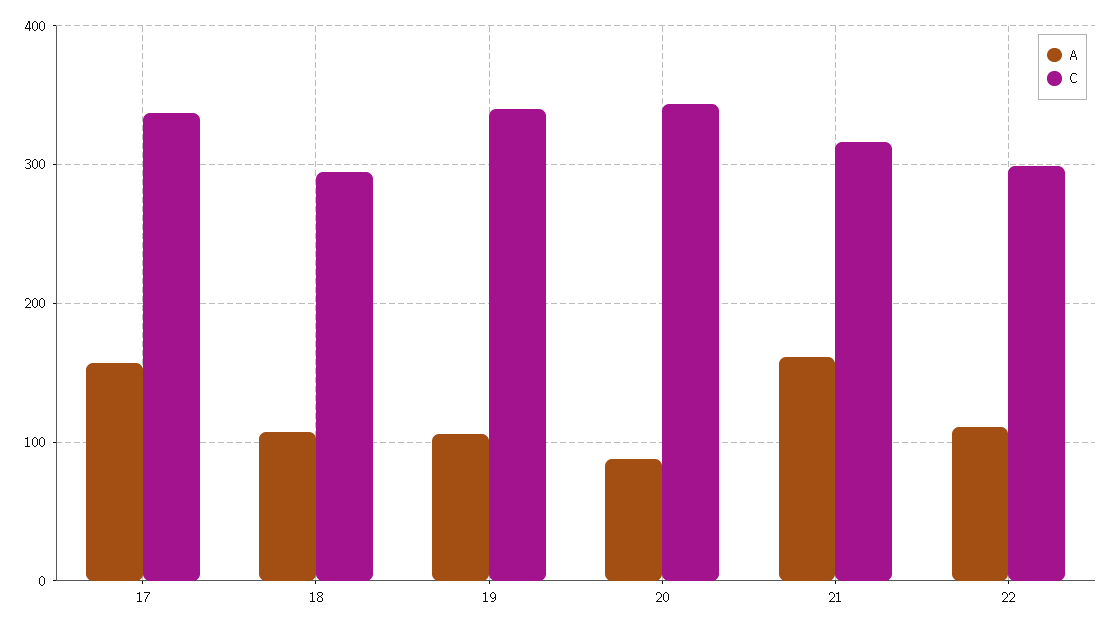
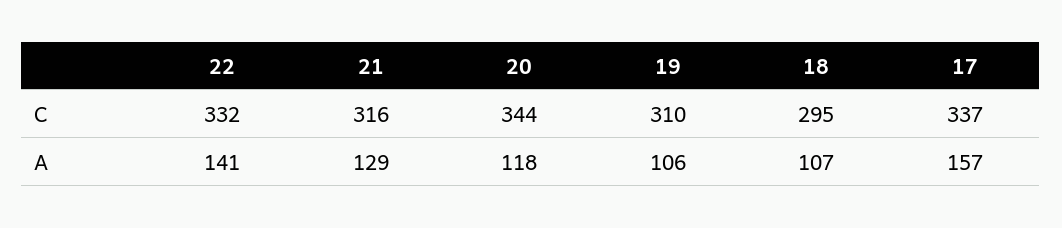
  {
    "A": {
      "17": 157,
      "18": 107,
      "19": 106,
-     "20": 90,
+     "20": 118,
-     "21": 160,
+     "21": 129,
-     "22": 110
+     "22": 141
    },
    "C": {
      "17": 337,
      "18": 295,
-     "19": 340,
+     "19": 310,
      "20": 344,
      "21": 316,
-     "22": 300
+     "22": 332
    }
  }

